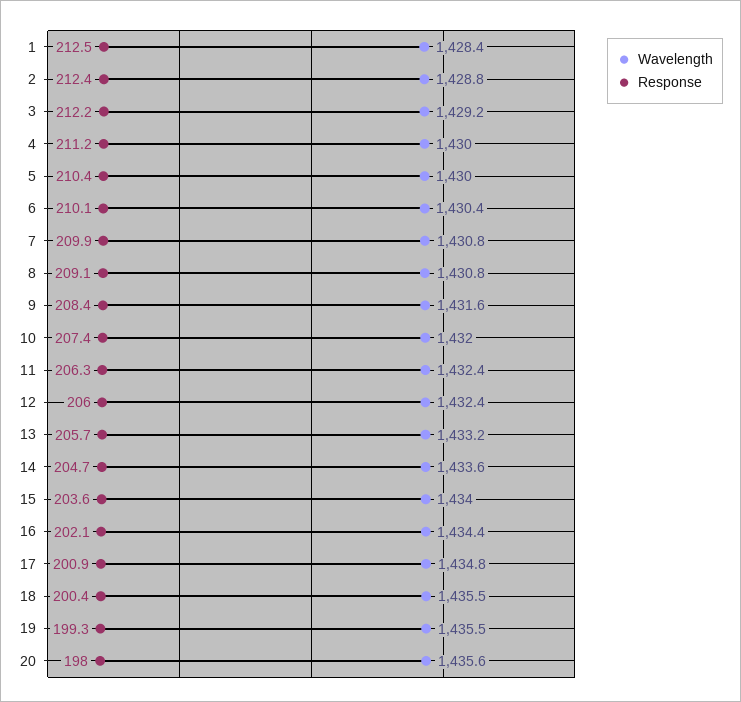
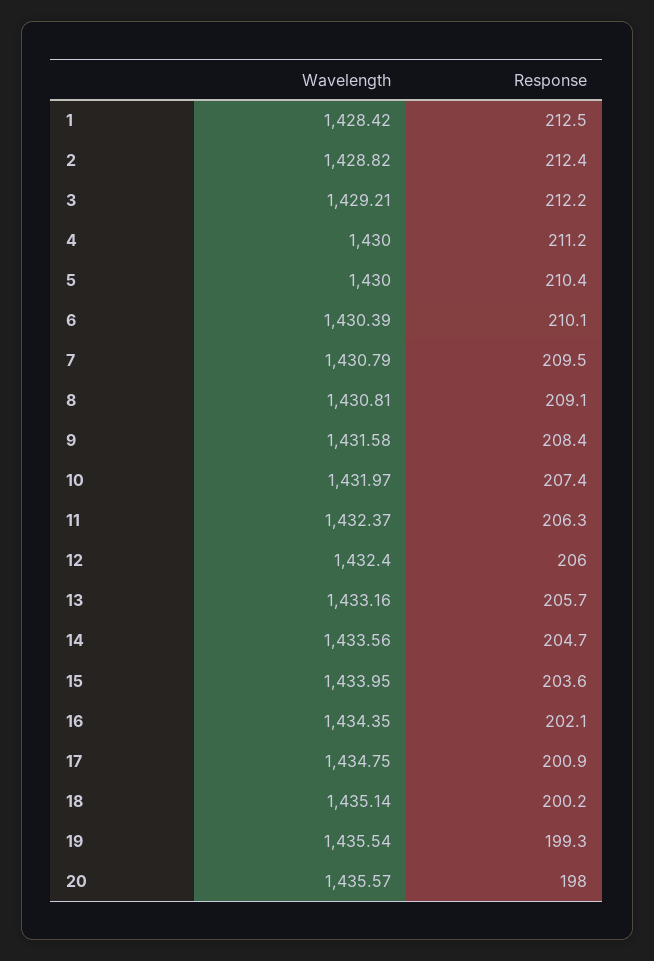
  {
    "Wavelength": {
      "1": 1428.42,
      "2": 1428.82,
      "3": 1429.21,
      "4": 1430,
      "5": 1430,
      "6": 1430.39,
      "7": 1430.79,
      "8": 1430.81,
      "9": 1431.58,
      "10": 1431.97,
      "11": 1432.37,
      "12": 1432.4,
      "13": 1433.16,
      "14": 1433.56,
      "15": 1433.95,
      "16": 1434.35,
      "17": 1434.75,
-     "18": 1435.5,
+     "18": 1435.14,
      "19": 1435.54,
      "20": 1435.57
    },
    "Response": {
      "1": 212.5,
      "2": 212.4,
      "3": 212.2,
      "4": 211.2,
      "5": 210.4,
      "6": 210.1,
-     "7": 209.9,
+     "7": 209.5,
      "8": 209.1,
      "9": 208.4,
      "10": 207.4,
      "11": 206.3,
      "12": 206,
      "13": 205.7,
      "14": 204.7,
      "15": 203.6,
      "16": 202.1,
      "17": 200.9,
-     "18": 200.4,
+     "18": 200.2,
      "19": 199.3,
      "20": 198
    }
  }

